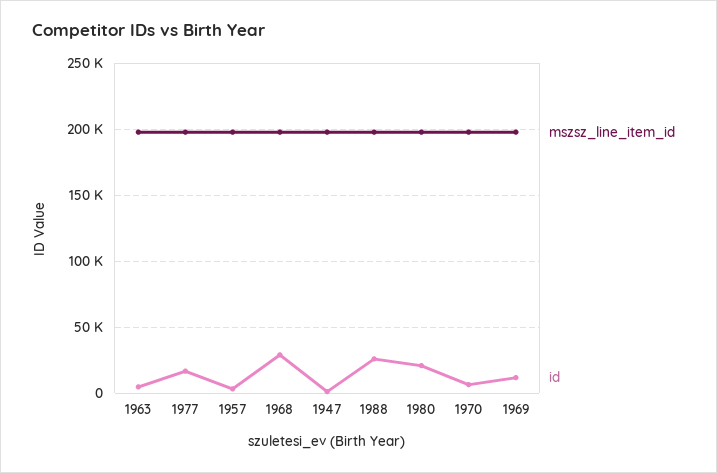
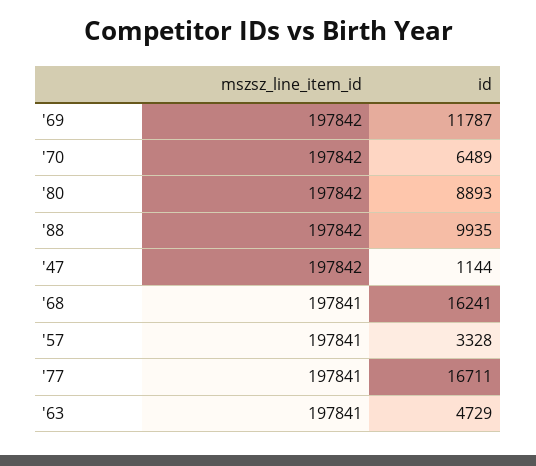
  {
    "mszsz_line_item_id": {
      "1963": 197841,
      "1977": 197841,
      "1957": 197841,
      "1968": 197841,
      "1947": 197842,
      "1988": 197842,
      "1980": 197842,
      "1970": 197842,
      "1969": 197842
    },
    "id": {
      "1963": 4729,
      "1977": 16711,
      "1957": 3328,
-     "1968": 30000,
+     "1968": 16241,
      "1947": 1144,
-     "1988": 25000,
+     "1988": 9935,
-     "1980": 20000,
+     "1980": 8893,
      "1970": 6489,
      "1969": 11787
    }
  }

